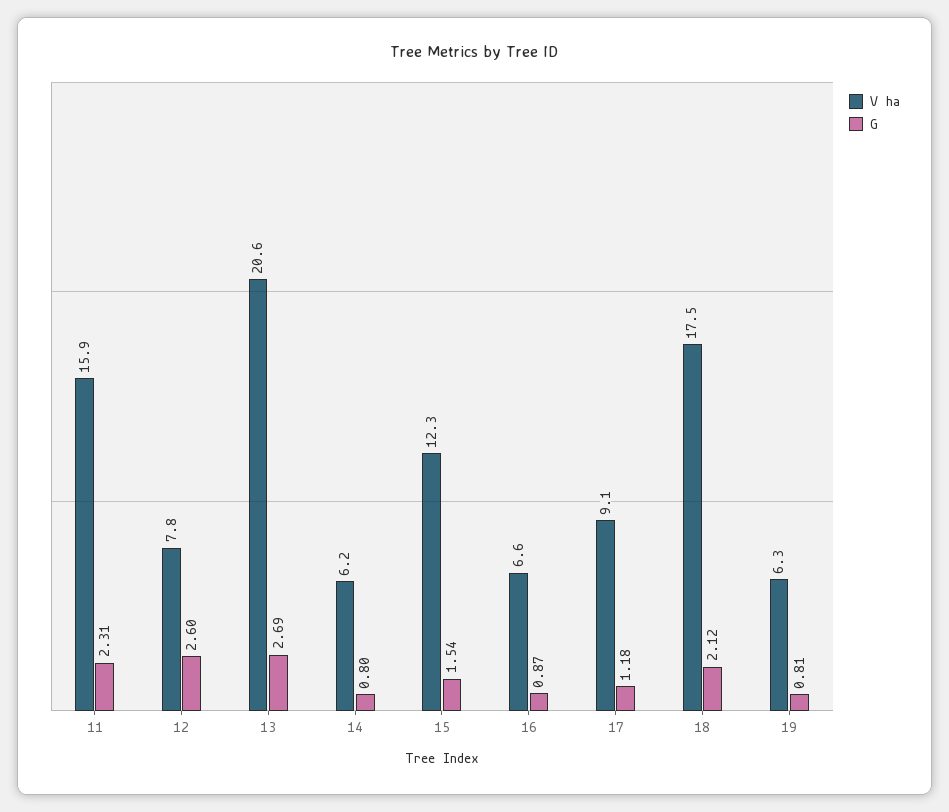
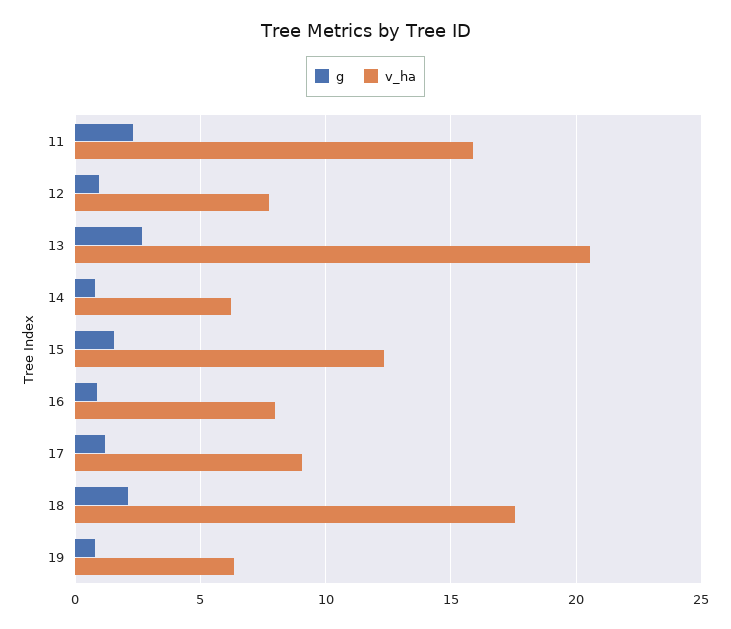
  {
    "V ha": {
      "11": 15.9,
      "12": 7.8,
      "13": 20.6,
      "14": 6.2,
      "15": 12.3,
-     "16": 6.6,
+     "16": 8,
      "17": 9.1,
      "18": 17.5,
      "19": 6.3
    },
    "G": {
      "11": 2.31,
-     "12": 2.6,
+     "12": 1,
      "13": 2.69,
      "14": 0.8,
      "15": 1.54,
      "16": 0.87,
      "17": 1.18,
      "18": 2.12,
      "19": 0.81
    }
  }

